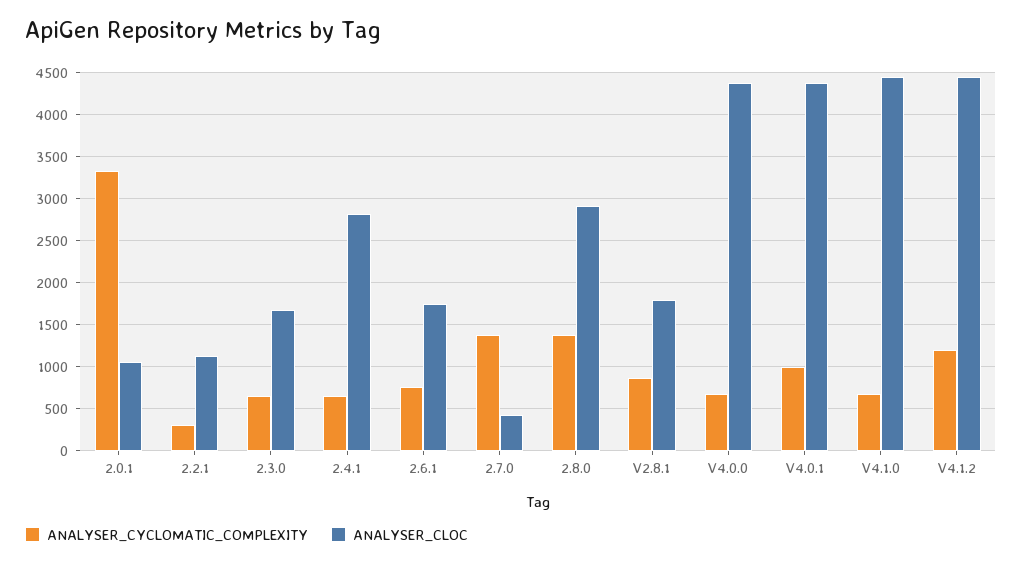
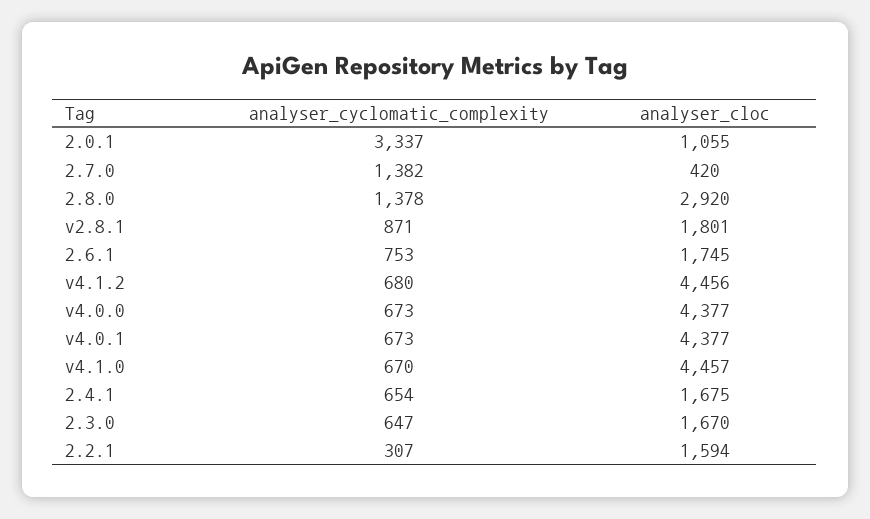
  {
    "ANALYSER_CYCLOMATIC_COMPLEXITY": {
      "2.0.1": 3337,
      "2.2.1": 307,
      "2.3.0": 647,
      "2.4.1": 654,
      "2.6.1": 753,
      "2.7.0": 1382,
      "2.8.0": 1378,
      "V2.8.1": 871,
      "V4.0.0": 673,
-     "V4.0.1": 1000,
+     "V4.0.1": 673,
      "V4.1.0": 670,
-     "V4.1.2": 1200
+     "V4.1.2": 680
    },
    "ANALYSER_CLOC": {
      "2.0.1": 1055,
-     "2.2.1": 1100,
+     "2.2.1": 1594,
      "2.3.0": 1670,
-     "2.4.1": 2800,
+     "2.4.1": 1675,
      "2.6.1": 1745,
      "2.7.0": 420,
      "2.8.0": 2920,
      "V2.8.1": 1801,
      "V4.0.0": 4377,
      "V4.0.1": 4377,
      "V4.1.0": 4457,
      "V4.1.2": 4456
    }
  }

